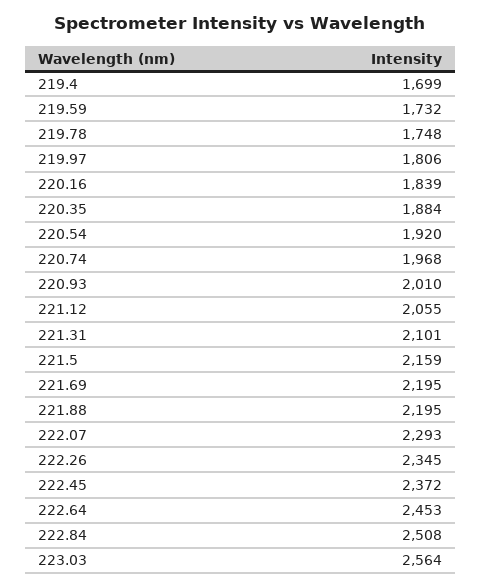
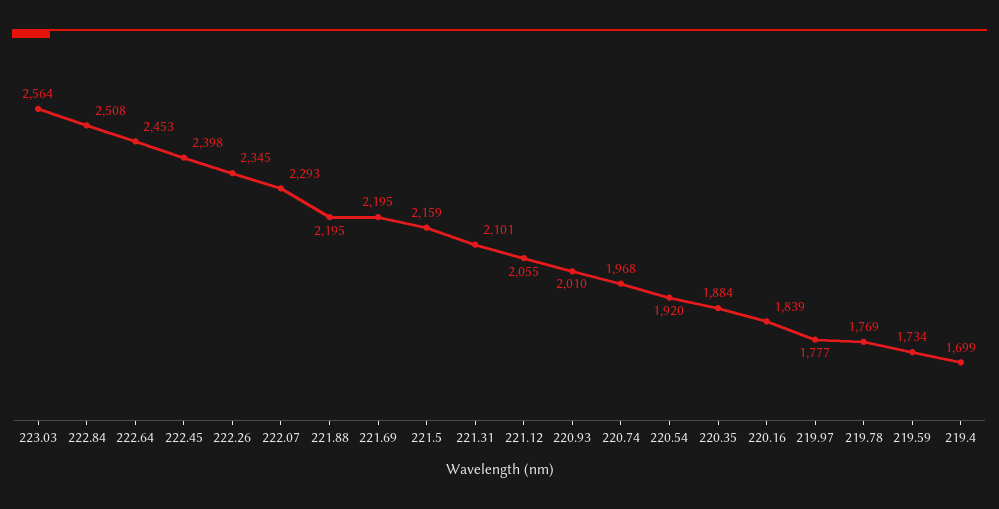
  {
    "219.4": 1699,
-   "219.59": 1732,
+   "219.59": 1734,
-   "219.78": 1748,
+   "219.78": 1769,
-   "219.97": 1806,
+   "219.97": 1777,
    "220.16": 1839,
    "220.35": 1884,
    "220.54": 1920,
    "220.74": 1968,
    "220.93": 2010,
    "221.12": 2055,
    "221.31": 2101,
    "221.5": 2159,
    "221.69": 2195,
    "221.88": 2195,
    "222.07": 2293,
    "222.26": 2345,
-   "222.45": 2372,
+   "222.45": 2398,
    "222.64": 2453,
    "222.84": 2508,
    "223.03": 2564
  }

